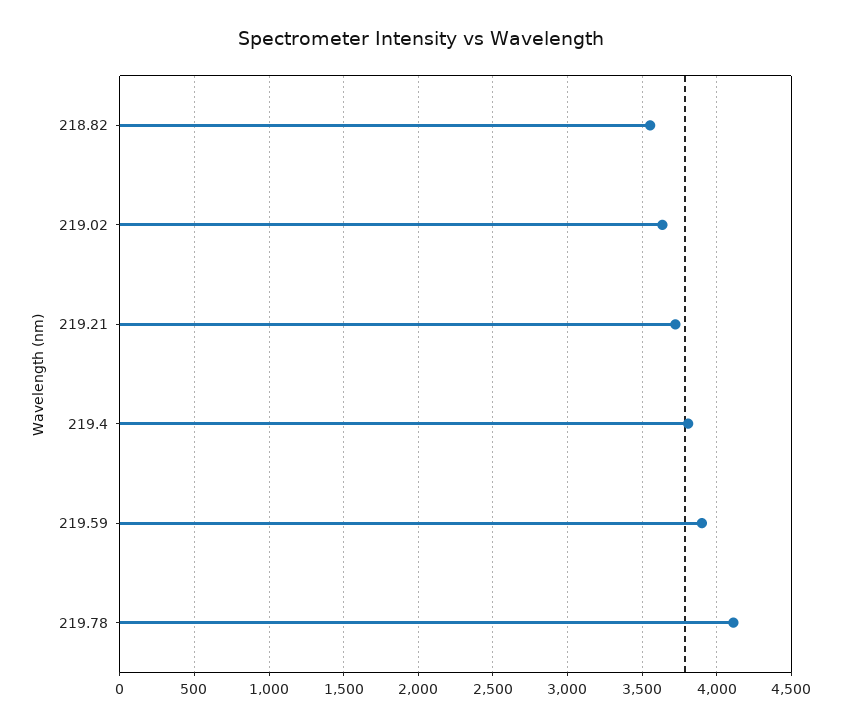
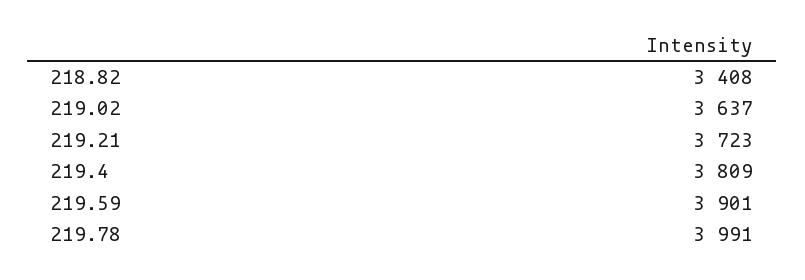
  {
-   "218.82": 3550,
+   "218.82": 3408,
    "219.02": 3637,
    "219.21": 3723,
    "219.4": 3809,
    "219.59": 3901,
-   "219.78": 4100
+   "219.78": 3991
  }

